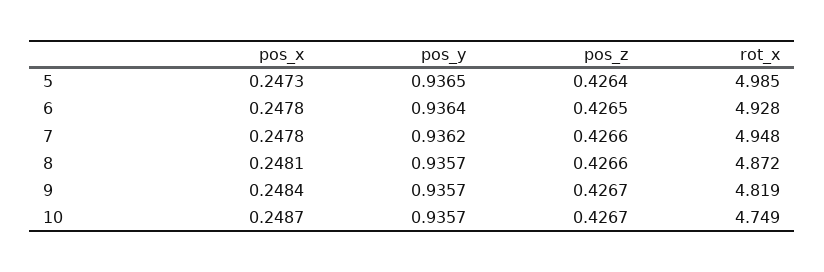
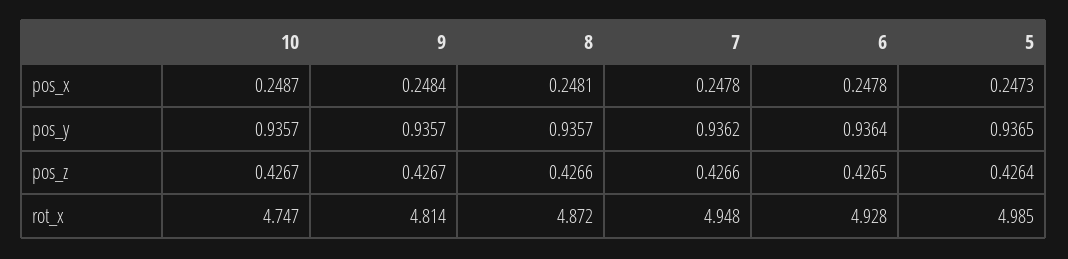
  {
    "pos_x": {
      "5": 0.2473,
      "6": 0.2478,
      "7": 0.2478,
      "8": 0.2481,
      "9": 0.2484,
      "10": 0.2487
    },
    "pos_y": {
      "5": 0.9365,
      "6": 0.9364,
      "7": 0.9362,
      "8": 0.9357,
      "9": 0.9357,
      "10": 0.9357
    },
    "pos_z": {
      "5": 0.4264,
      "6": 0.4265,
      "7": 0.4266,
      "8": 0.4266,
      "9": 0.4267,
      "10": 0.4267
    },
    "rot_x": {
      "5": 4.985,
      "6": 4.928,
      "7": 4.948,
      "8": 4.872,
-     "9": 4.819,
+     "9": 4.814,
-     "10": 4.749
+     "10": 4.747
    }
  }

